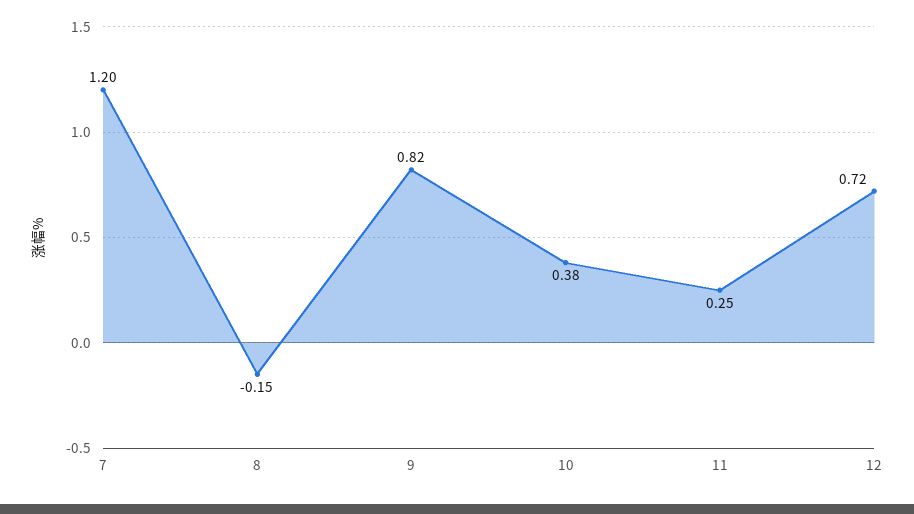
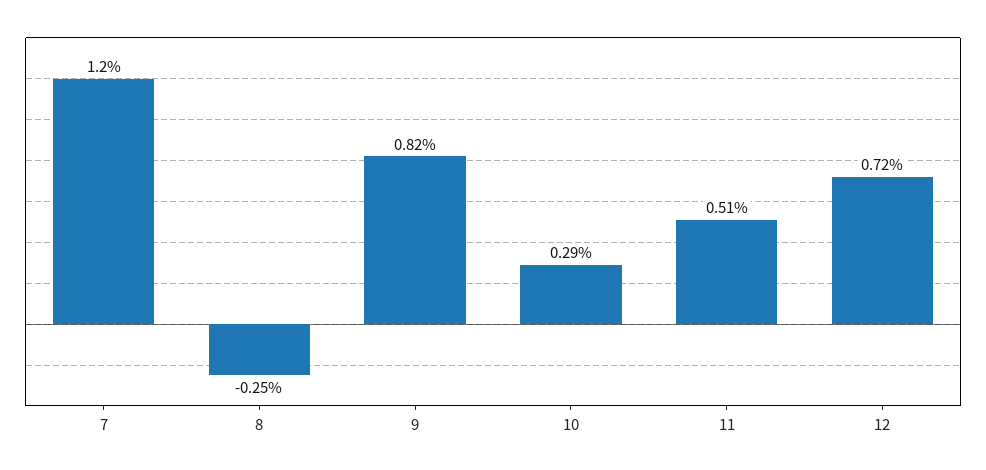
  {
    "7": 1.2,
-   "8": -0.15,
+   "8": -0.25,
    "9": 0.82,
-   "10": 0.38,
+   "10": 0.29,
-   "11": 0.25,
+   "11": 0.51,
    "12": 0.72
  }

